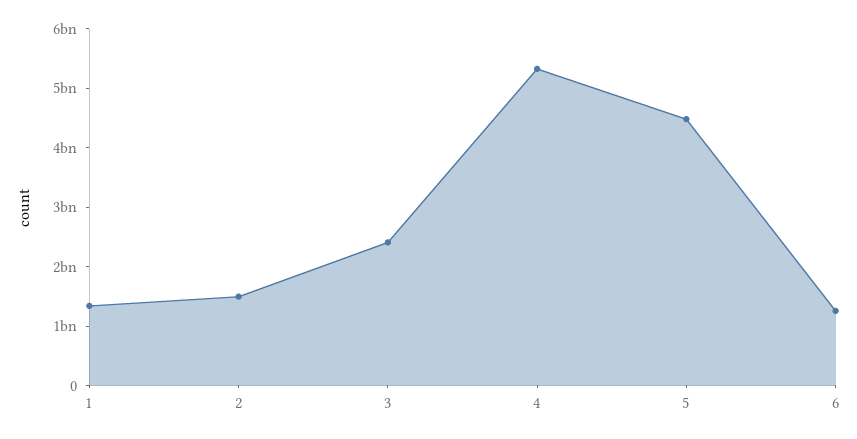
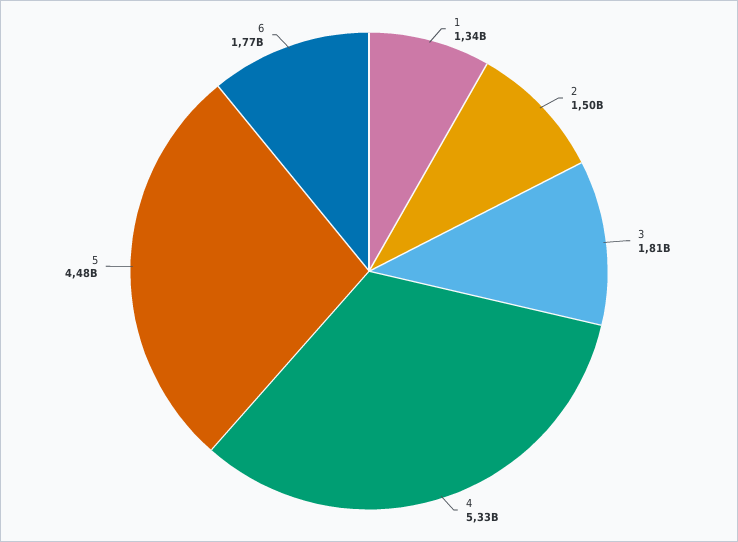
  {
    "1": 1340000000,
    "2": 1500000000,
-   "3": 2400000000,
+   "3": 1810000000,
    "4": 5330000000,
    "5": 4480000000,
-   "6": 1200000000
+   "6": 1770000000
  }

